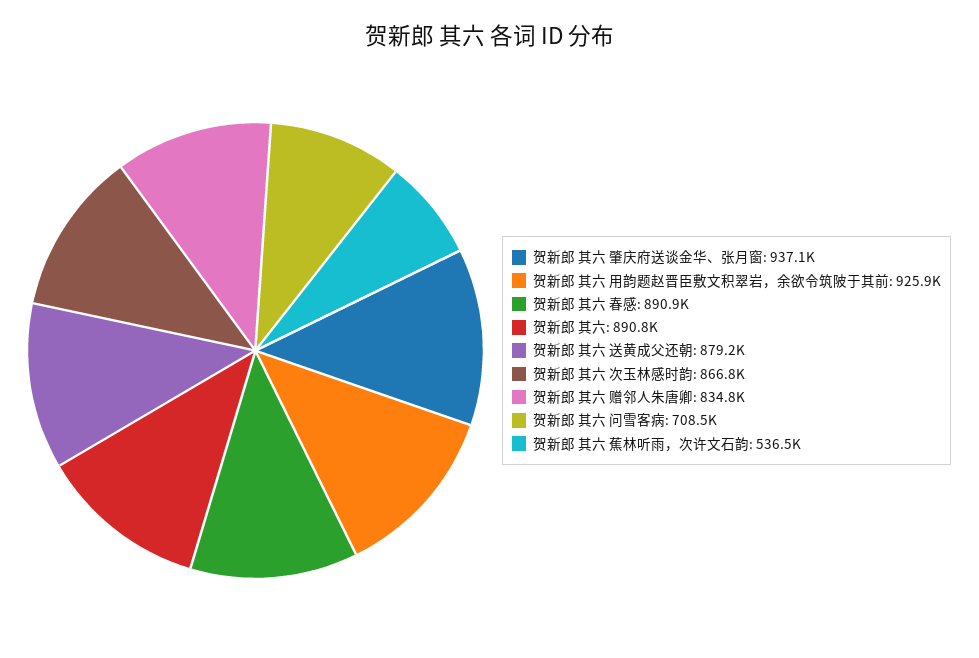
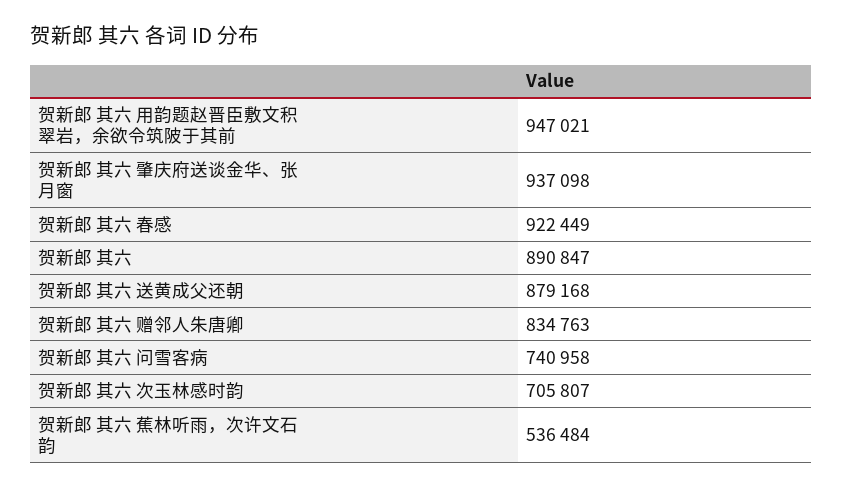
  {
    "贺新郎 其六 肇庆府送谈金华、张月窗": 937098,
-   "贺新郎 其六 用韵题赵晋臣敷文积翠岩，余欲令筑陂于其前": 925900,
+   "贺新郎 其六 用韵题赵晋臣敷文积翠岩，余欲令筑陂于其前": 947021,
-   "贺新郎 其六 春感": 890900,
+   "贺新郎 其六 春感": 922449,
    "贺新郎 其六": 890847,
    "贺新郎 其六 送黄成父还朝": 879168,
-   "贺新郎 其六 次玉林感时韵": 866800,
+   "贺新郎 其六 次玉林感时韵": 705807,
    "贺新郎 其六 赠邻人朱唐卿": 834763,
-   "贺新郎 其六 问雪客病": 708500,
+   "贺新郎 其六 问雪客病": 740958,
    "贺新郎 其六 蕉林听雨，次许文石韵": 536484
  }

